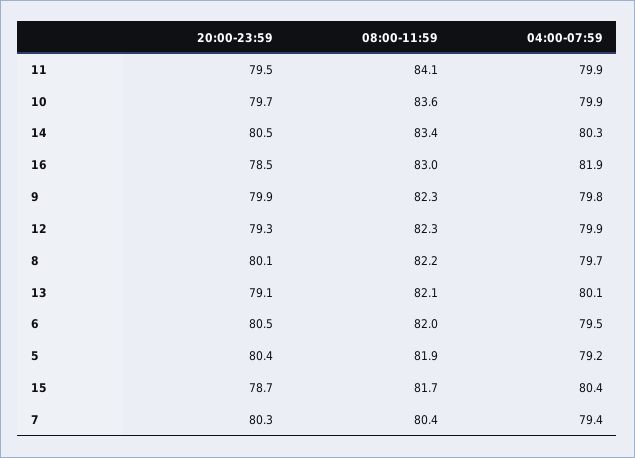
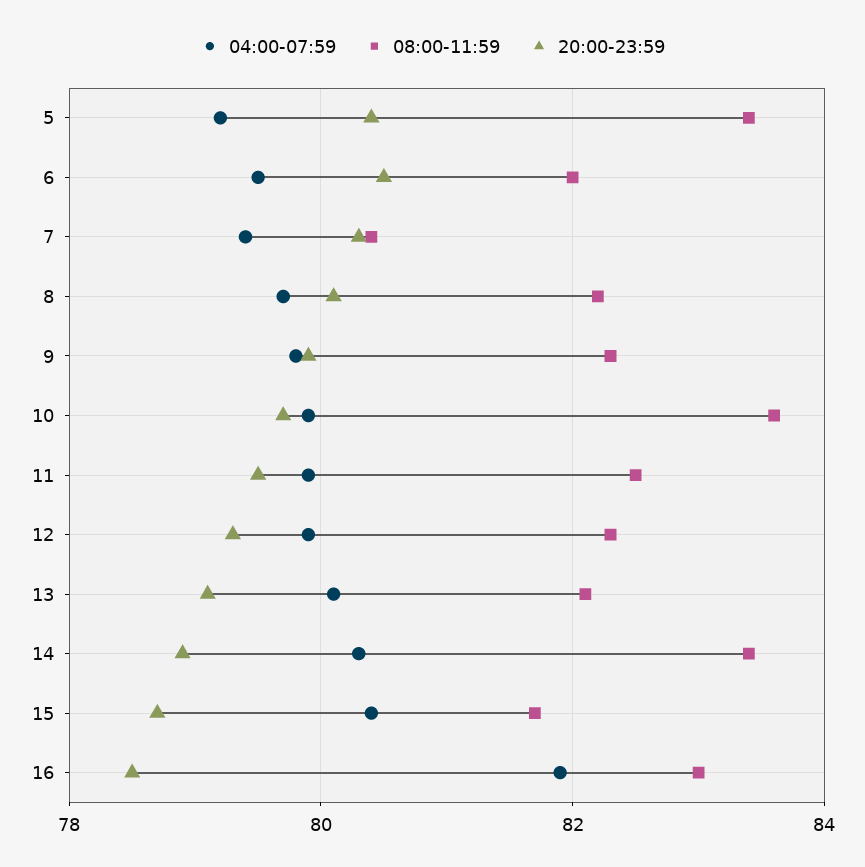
  {
    "20:00-23:59": {
      "11": 79.5,
      "10": 79.7,
-     "14": 80.5,
+     "14": 79,
      "16": 78.5,
      "9": 79.9,
      "12": 79.3,
      "8": 80.1,
      "13": 79.1,
      "6": 80.5,
      "5": 80.4,
      "15": 78.7,
      "7": 80.3
    },
    "08:00-11:59": {
-     "11": 84.1,
+     "11": 82.5,
      "10": 83.6,
      "14": 83.4,
      "16": 83,
      "9": 82.3,
      "12": 82.3,
      "8": 82.2,
      "13": 82.1,
      "6": 82,
-     "5": 81.9,
+     "5": 83.5,
      "15": 81.7,
      "7": 80.4
    },
    "04:00-07:59": {
      "11": 79.9,
      "10": 79.9,
      "14": 80.3,
      "16": 81.9,
      "9": 79.8,
      "12": 79.9,
      "8": 79.7,
      "13": 80.1,
      "6": 79.5,
      "5": 79.2,
      "15": 80.4,
      "7": 79.4
    }
  }

